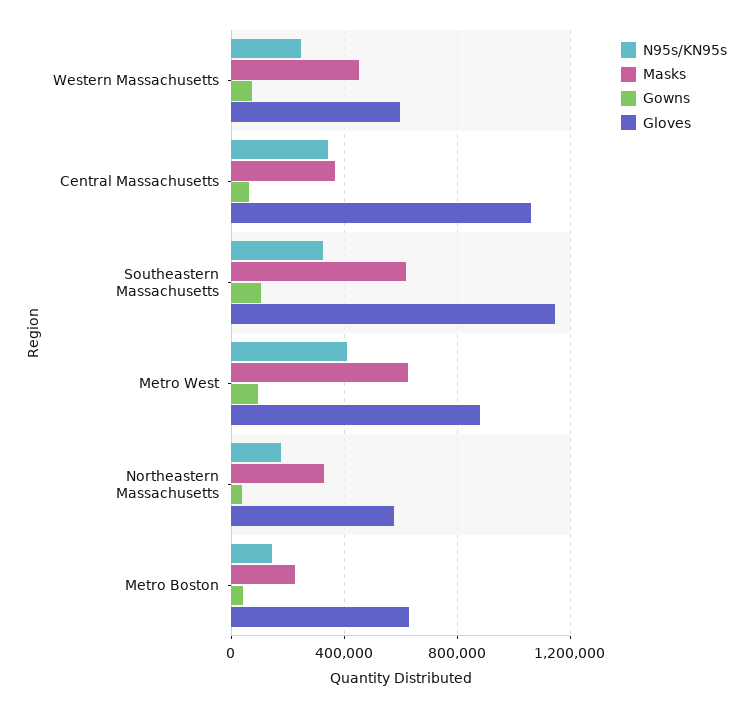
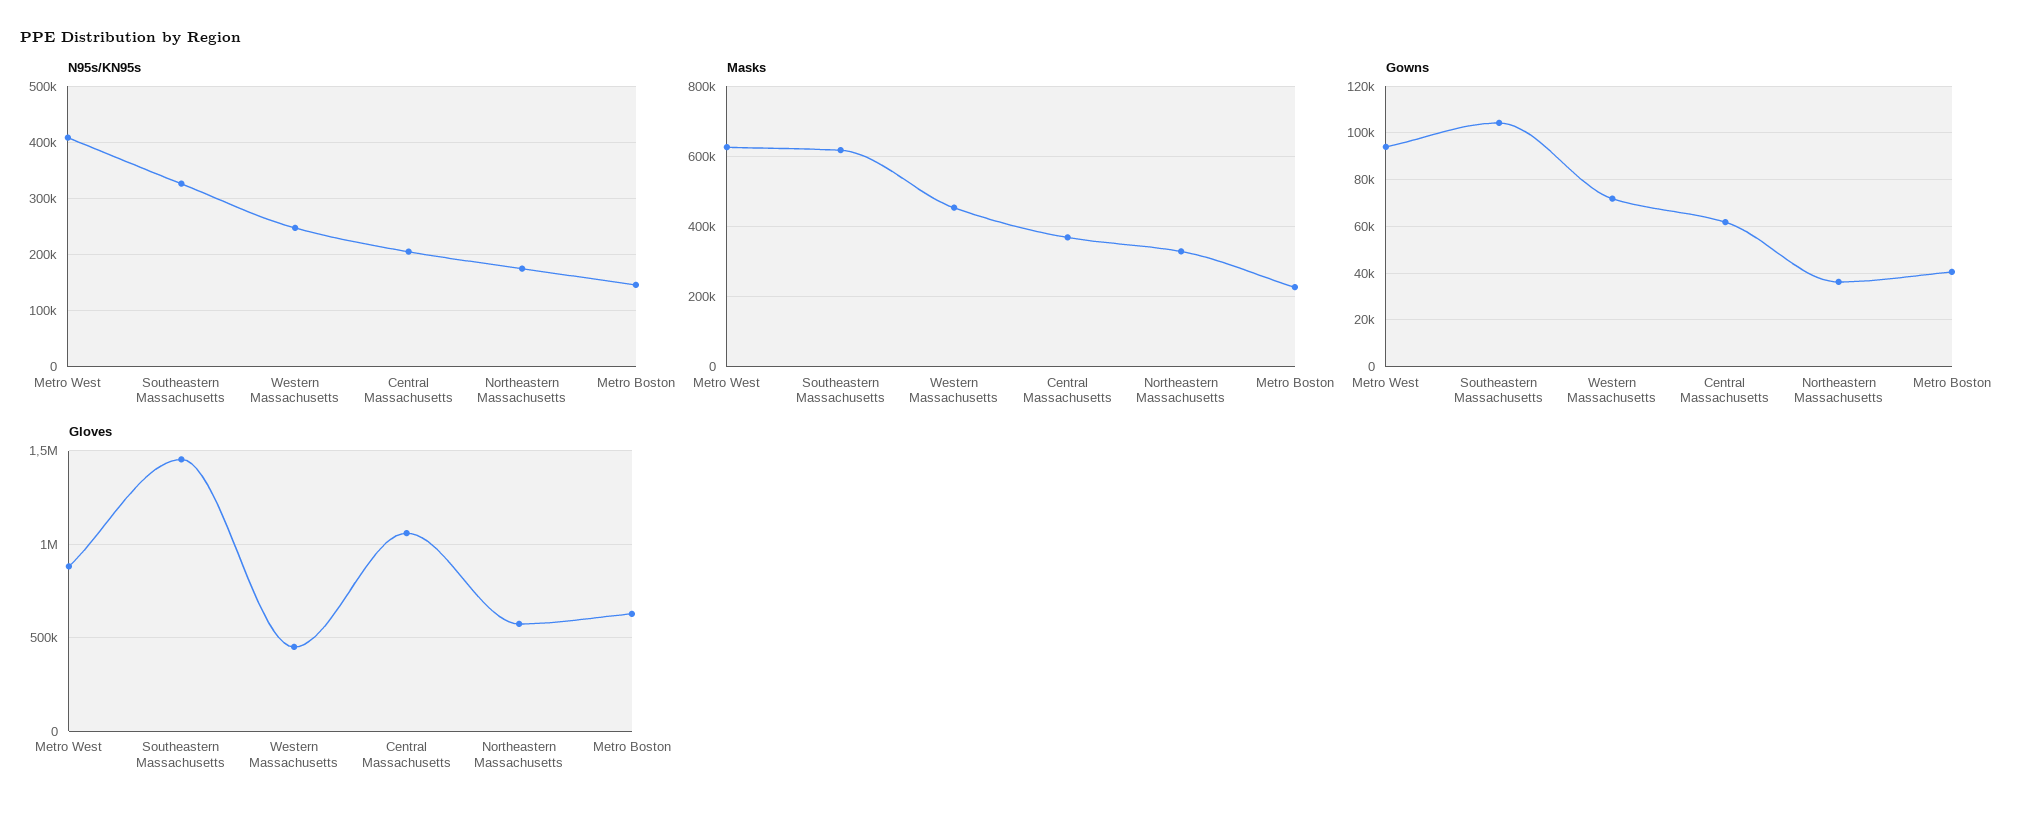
  {
    "N95s/KN95s": {
      "Western Massachusetts": 240000,
-     "Central Massachusetts": 350000,
+     "Central Massachusetts": 200000,
      "Southeastern Massachusetts": 320000,
      "Metro West": 400000,
      "Northeastern Massachusetts": 180000,
      "Metro Boston": 140000
    },
    "Masks": {
      "Western Massachusetts": 460000,
      "Central Massachusetts": 360000,
      "Southeastern Massachusetts": 620000,
      "Metro West": 620000,
      "Northeastern Massachusetts": 320000,
      "Metro Boston": 220000
    },
    "Gowns": {
      "Western Massachusetts": 70000,
      "Central Massachusetts": 60000,
      "Southeastern Massachusetts": 105000,
      "Metro West": 95000,
      "Northeastern Massachusetts": 35000,
      "Metro Boston": 40000
    },
    "Gloves": {
-     "Western Massachusetts": 600000,
+     "Western Massachusetts": 450000,
      "Central Massachusetts": 1050000,
-     "Southeastern Massachusetts": 1150000,
+     "Southeastern Massachusetts": 1450000,
      "Metro West": 900000,
      "Northeastern Massachusetts": 550000,
      "Metro Boston": 650000
    }
  }

